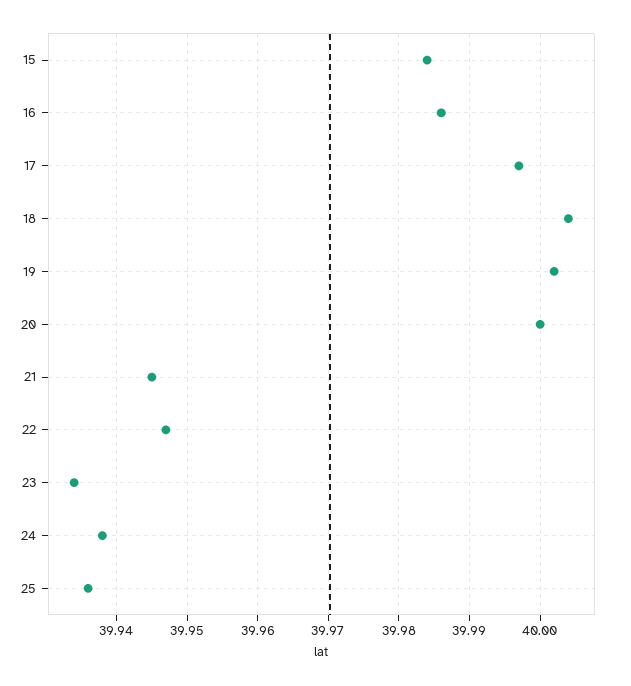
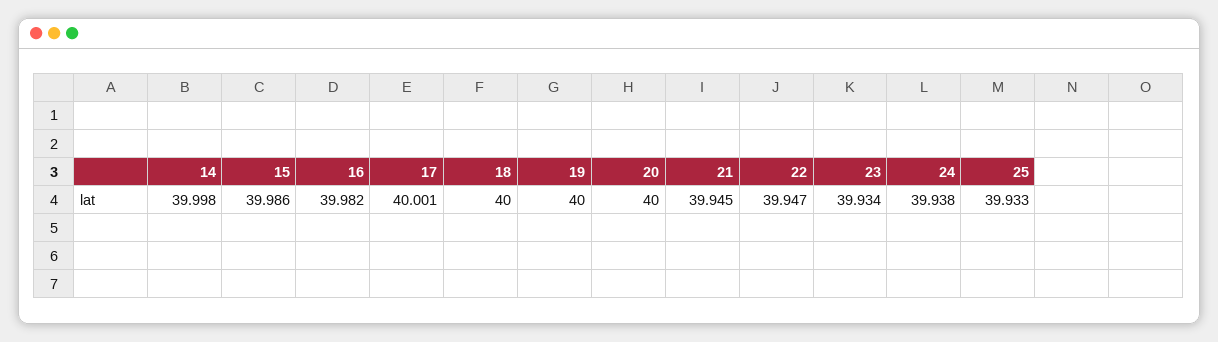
  {
-   "15": 39.984,
+   "15": 39.986,
-   "16": 39.986,
+   "16": 39.982,
-   "17": 39.997,
+   "17": 40.001,
-   "18": 40.004,
+   "18": 40,
-   "19": 40.002,
+   "19": 40,
    "20": 40,
    "21": 39.945,
    "22": 39.947,
    "23": 39.934,
    "24": 39.938,
-   "25": 39.936
+   "25": 39.933,
+   "14": 39.998
  }

